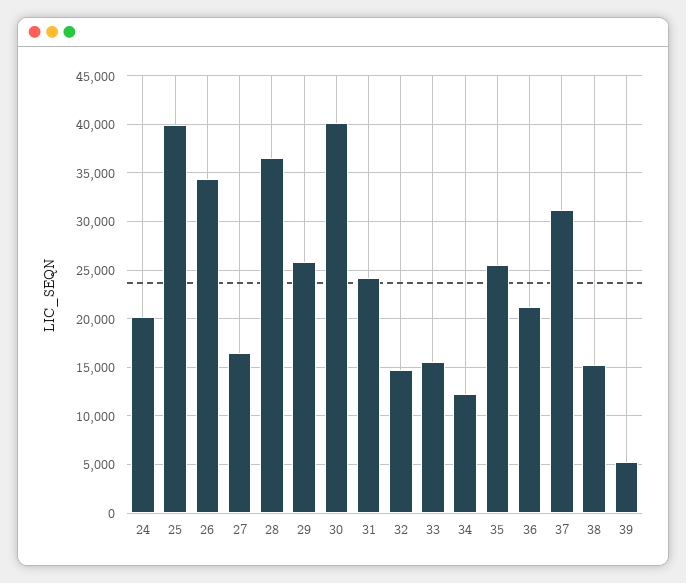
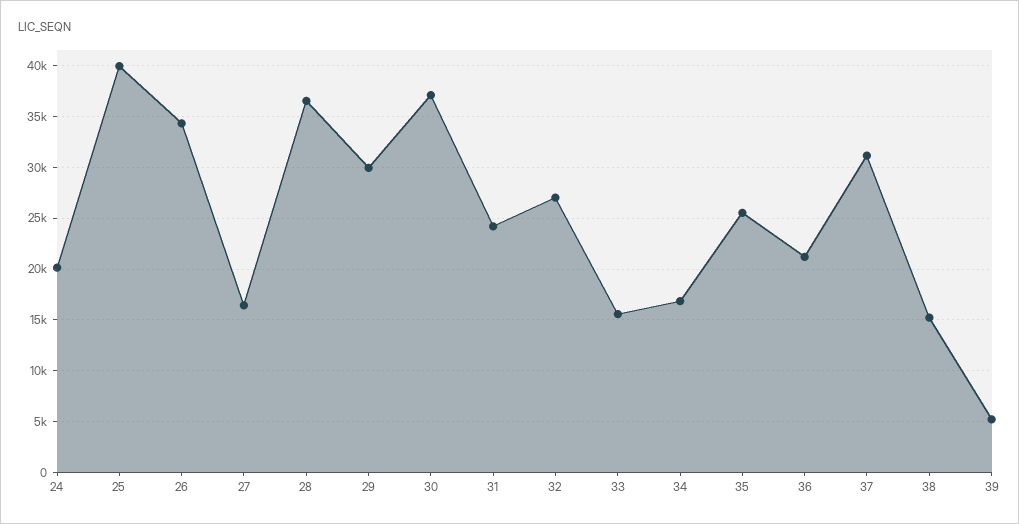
  {
    "24": 20000,
    "25": 40000,
    "26": 34000,
    "27": 16000,
    "28": 37000,
-   "29": 26000,
+   "29": 30000,
-   "30": 40000,
+   "30": 37000,
    "31": 24000,
-   "32": 15000,
+   "32": 27000,
    "33": 16000,
-   "34": 12000,
+   "34": 17000,
    "35": 26000,
    "36": 21000,
    "37": 31000,
    "38": 15000,
    "39": 5000
  }

